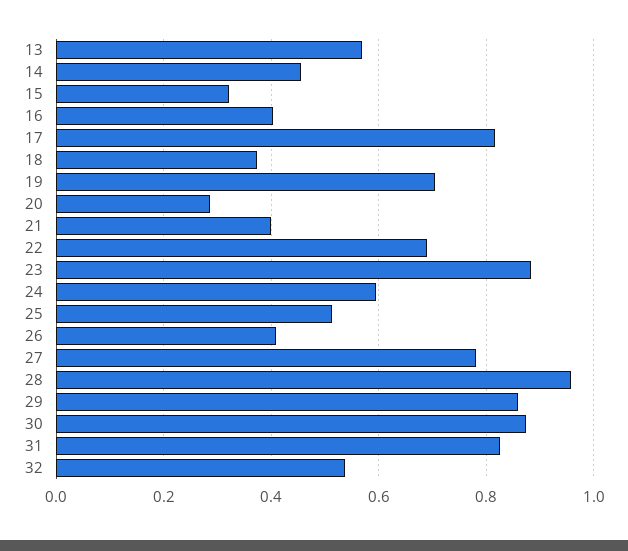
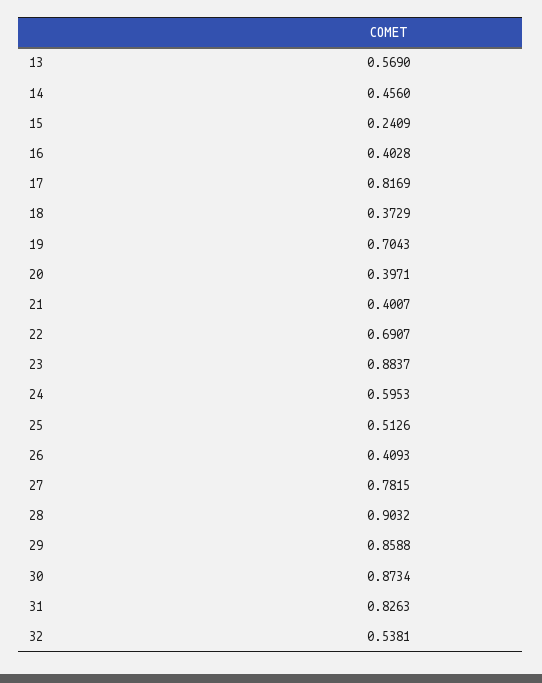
  {
    "13": 0.569,
    "14": 0.456,
-   "15": 0.32,
+   "15": 0.2409,
    "16": 0.4028,
    "17": 0.8169,
    "18": 0.3729,
    "19": 0.7043,
-   "20": 0.28,
+   "20": 0.3971,
    "21": 0.4007,
    "22": 0.6907,
    "23": 0.8837,
    "24": 0.5953,
    "25": 0.5126,
    "26": 0.4093,
    "27": 0.7815,
-   "28": 0.96,
+   "28": 0.9032,
    "29": 0.8588,
    "30": 0.8734,
    "31": 0.8263,
    "32": 0.5381
  }

